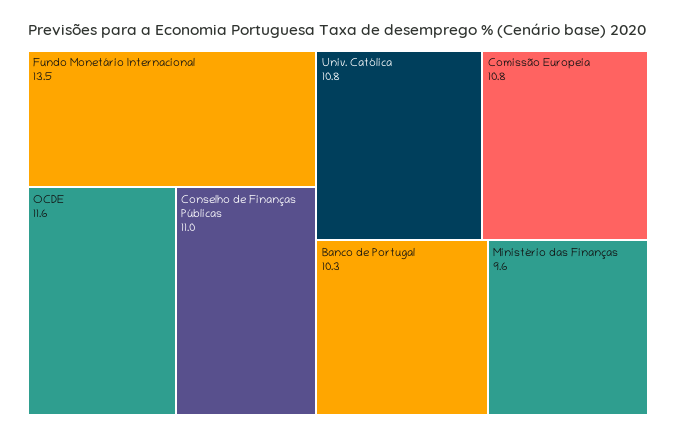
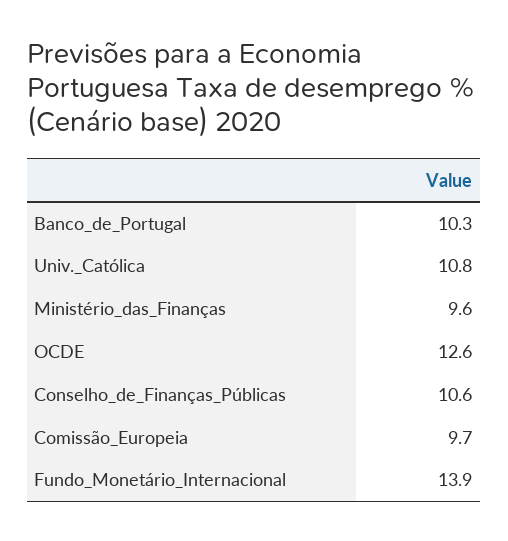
  {
-   "Fundo Monetário Internacional": 13.5,
+   "Fundo Monetário Internacional": 13.9,
-   "OCDE": 11.6,
+   "OCDE": 12.6,
-   "Conselho de Finanças Públicas": 11,
+   "Conselho de Finanças Públicas": 10.6,
    "Univ. Católica": 10.8,
-   "Comissão Europeia": 10.8,
+   "Comissão Europeia": 9.7,
    "Banco de Portugal": 10.3,
    "Ministério das Finanças": 9.6
  }

